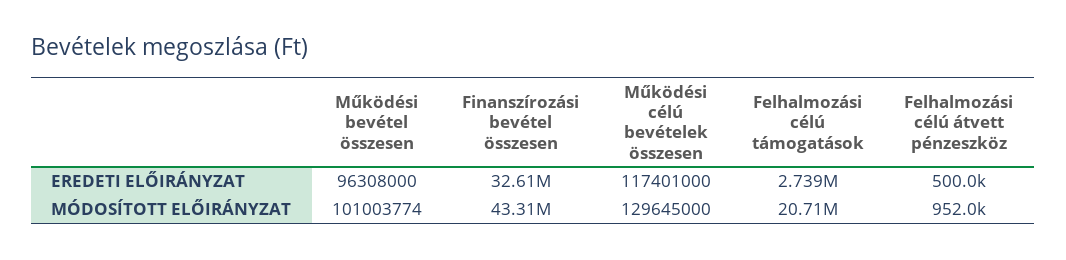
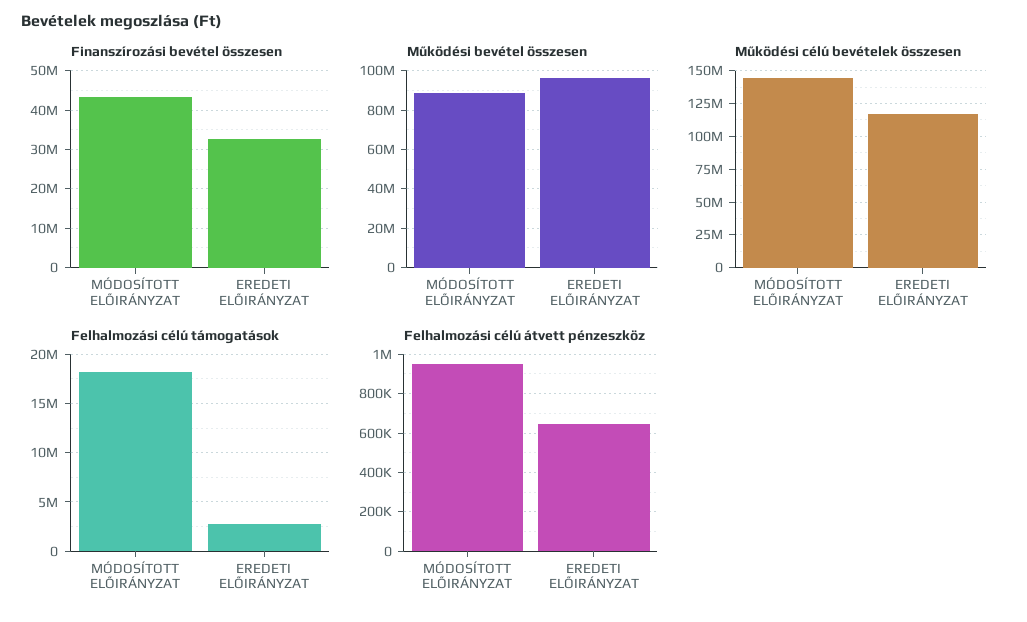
  {
    "Működési bevétel összesen": {
      "EREDETI ELŐIRÁNYZAT": 96308000,
-     "MÓDOSÍTOTT ELŐIRÁNYZAT": 101003774
+     "MÓDOSÍTOTT ELŐIRÁNYZAT": 90000000
    },
    "Finanszírozási bevétel összesen": {
      "EREDETI ELŐIRÁNYZAT": 32610000,
      "MÓDOSÍTOTT ELŐIRÁNYZAT": 43310000
    },
    "Működési célú bevételek összesen": {
      "EREDETI ELŐIRÁNYZAT": 117401000,
-     "MÓDOSÍTOTT ELŐIRÁNYZAT": 129645000
+     "MÓDOSÍTOTT ELŐIRÁNYZAT": 145000000
    },
    "Felhalmozási célú támogatások": {
      "EREDETI ELŐIRÁNYZAT": 2739000,
-     "MÓDOSÍTOTT ELŐIRÁNYZAT": 20710000
+     "MÓDOSÍTOTT ELŐIRÁNYZAT": 18000000
    },
    "Felhalmozási célú átvett pénzeszköz": {
-     "EREDETI ELŐIRÁNYZAT": 500000,
+     "EREDETI ELŐIRÁNYZAT": 650000,
      "MÓDOSÍTOTT ELŐIRÁNYZAT": 952000
    }
  }

